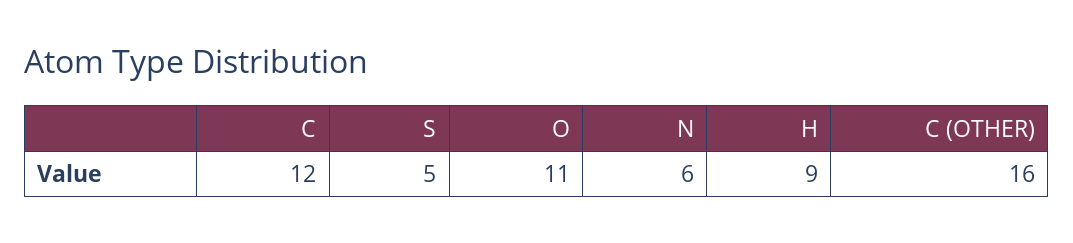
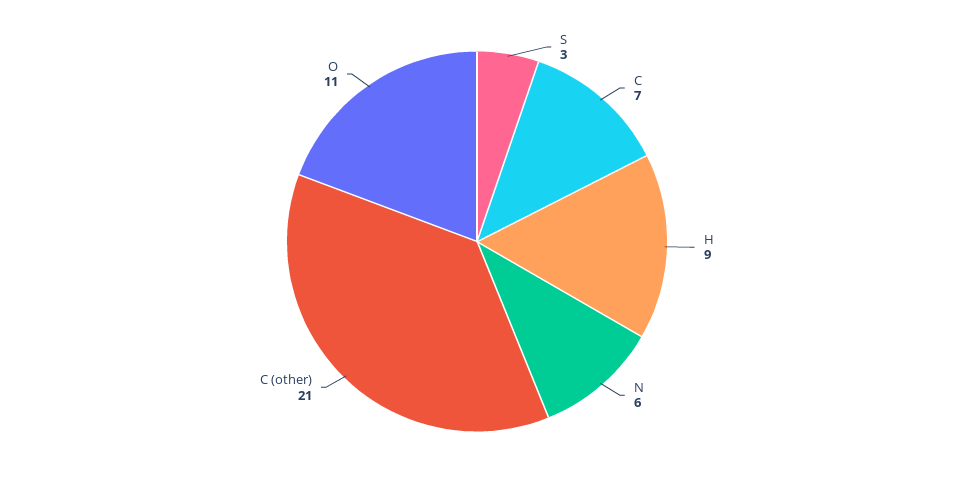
  {
-   "C": 12,
+   "C": 7,
-   "S": 5,
+   "S": 3,
    "O": 11,
    "N": 6,
    "H": 9,
-   "C (OTHER)": 16
+   "C (OTHER)": 21
  }

